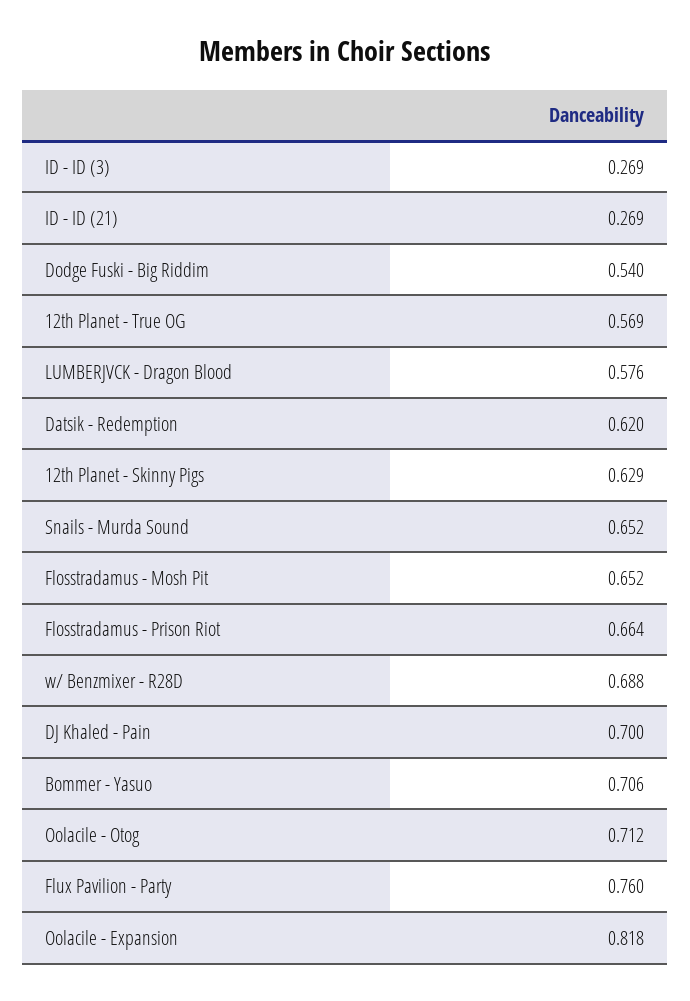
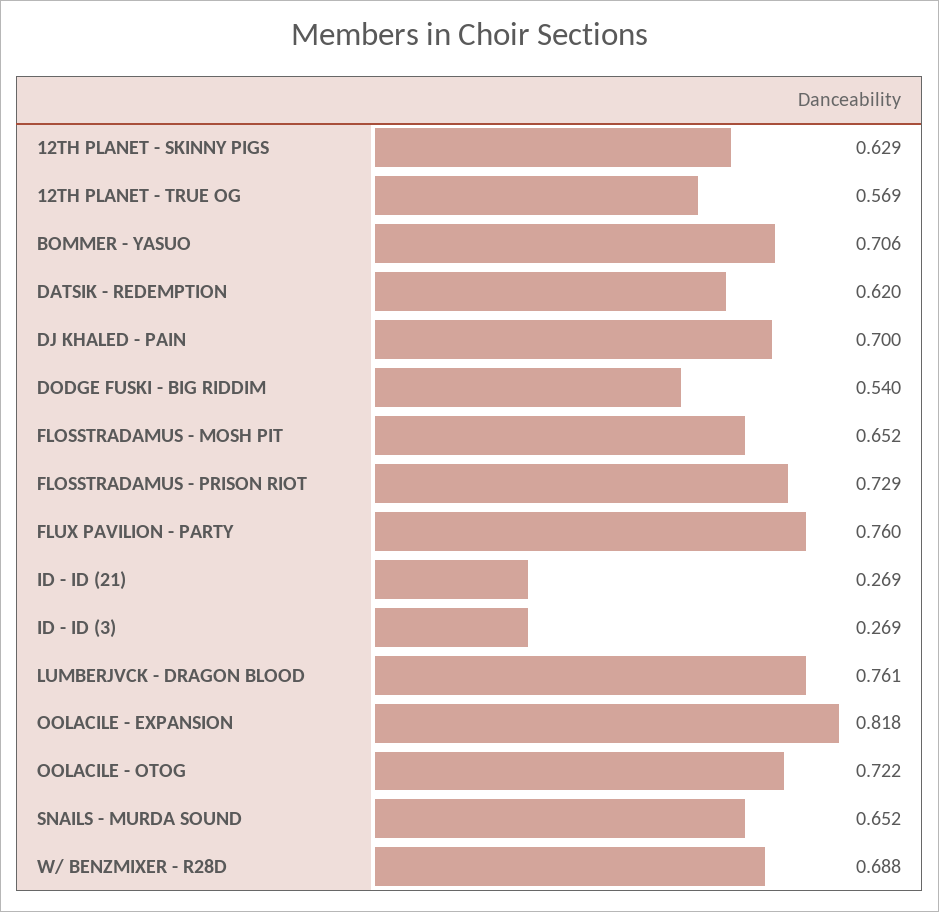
  {
    "ID - ID (3)": 0.269,
    "ID - ID (21)": 0.269,
    "Dodge Fuski - Big Riddim": 0.54,
    "12th Planet - True OG": 0.569,
-   "LUMBERJVCK - Dragon Blood": 0.576,
+   "LUMBERJVCK - Dragon Blood": 0.761,
    "Datsik - Redemption": 0.62,
    "12th Planet - Skinny Pigs": 0.629,
    "Snails - Murda Sound": 0.652,
    "Flosstradamus - Mosh Pit": 0.652,
-   "Flosstradamus - Prison Riot": 0.664,
+   "Flosstradamus - Prison Riot": 0.729,
    "w/ Benzmixer - R28D": 0.688,
    "DJ Khaled - Pain": 0.7,
    "Bommer - Yasuo": 0.706,
-   "Oolacile - Otog": 0.712,
+   "Oolacile - Otog": 0.722,
    "Flux Pavilion - Party": 0.76,
    "Oolacile - Expansion": 0.818
  }

